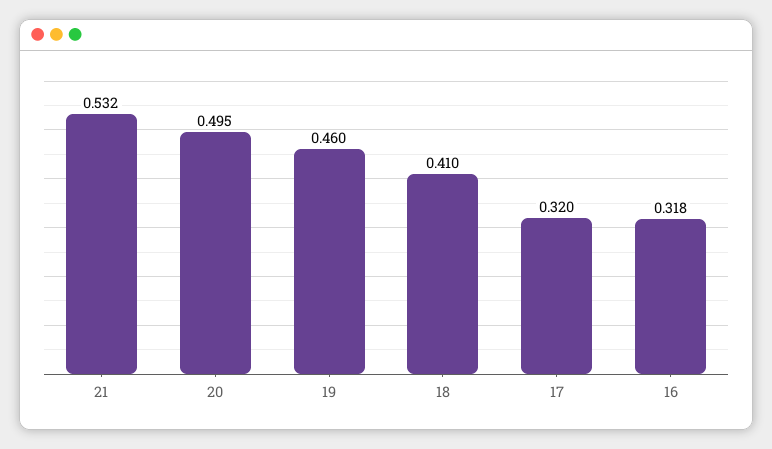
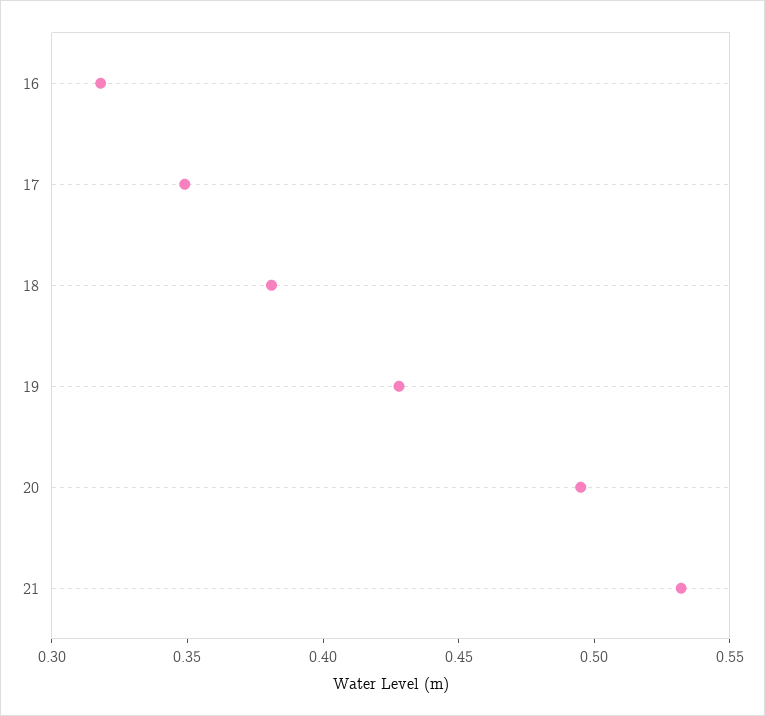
  {
    "21": 0.532,
    "20": 0.495,
-   "19": 0.46,
+   "19": 0.43,
-   "18": 0.41,
+   "18": 0.38,
-   "17": 0.32,
+   "17": 0.35,
    "16": 0.318
  }

